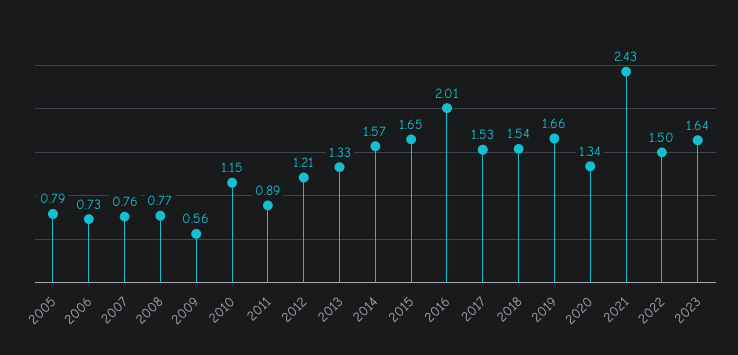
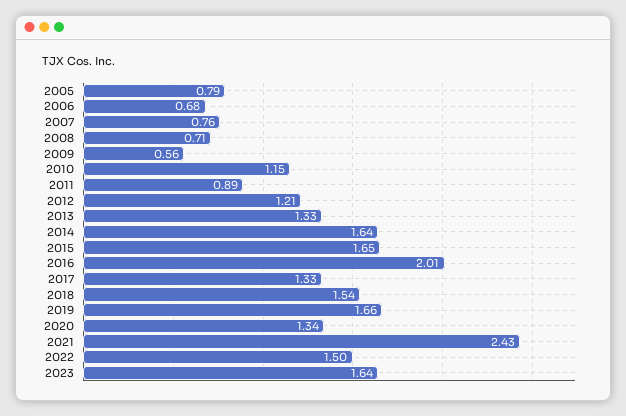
  {
    "2005": 0.79,
-   "2006": 0.73,
+   "2006": 0.68,
    "2007": 0.76,
-   "2008": 0.77,
+   "2008": 0.71,
    "2009": 0.56,
    "2010": 1.15,
    "2011": 0.89,
    "2012": 1.21,
    "2013": 1.33,
-   "2014": 1.57,
+   "2014": 1.64,
    "2015": 1.65,
    "2016": 2.01,
-   "2017": 1.53,
+   "2017": 1.33,
    "2018": 1.54,
    "2019": 1.66,
    "2020": 1.34,
    "2021": 2.43,
    "2022": 1.5,
    "2023": 1.64
  }

